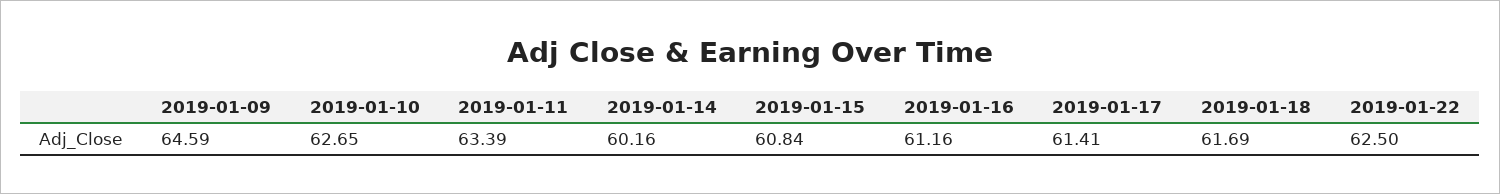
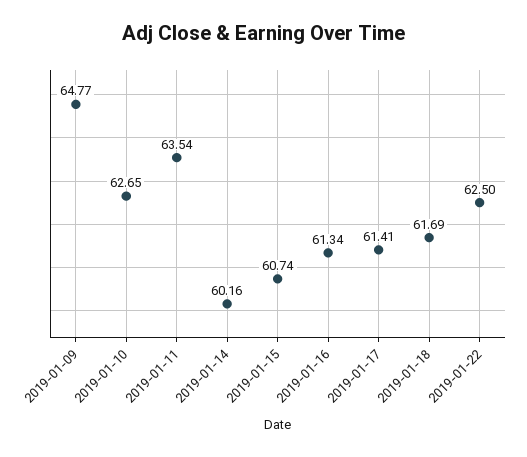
  {
-   "2019-01-09": 64.59,
+   "2019-01-09": 64.77,
    "2019-01-10": 62.65,
-   "2019-01-11": 63.39,
+   "2019-01-11": 63.54,
    "2019-01-14": 60.16,
-   "2019-01-15": 60.84,
+   "2019-01-15": 60.74,
-   "2019-01-16": 61.16,
+   "2019-01-16": 61.34,
    "2019-01-17": 61.41,
    "2019-01-18": 61.69,
    "2019-01-22": 62.5
  }

